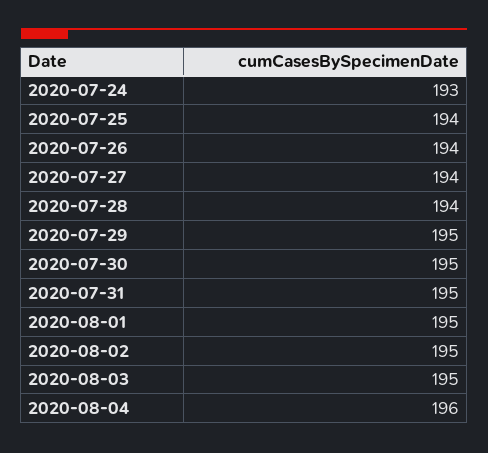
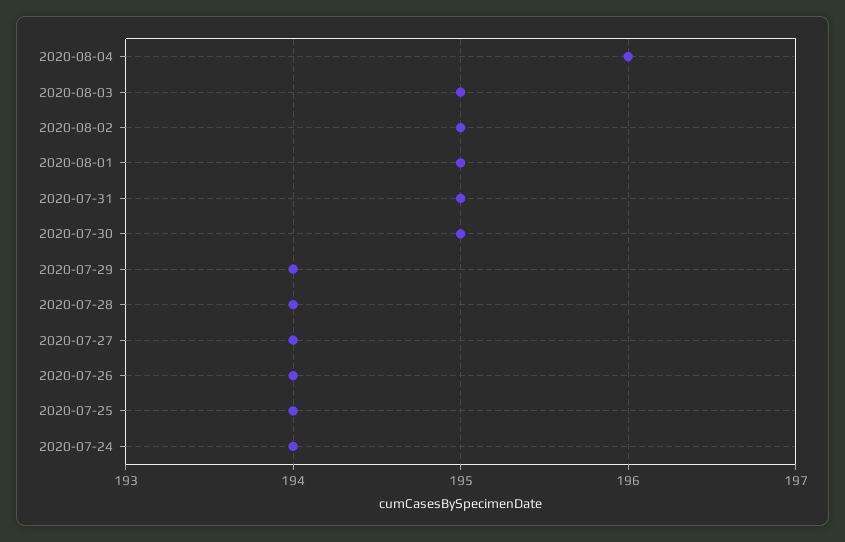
  {
-   "2020-07-24": 193,
+   "2020-07-24": 194,
    "2020-07-25": 194,
    "2020-07-26": 194,
    "2020-07-27": 194,
    "2020-07-28": 194,
-   "2020-07-29": 195,
+   "2020-07-29": 194,
    "2020-07-30": 195,
    "2020-07-31": 195,
    "2020-08-01": 195,
    "2020-08-02": 195,
    "2020-08-03": 195,
    "2020-08-04": 196
  }

